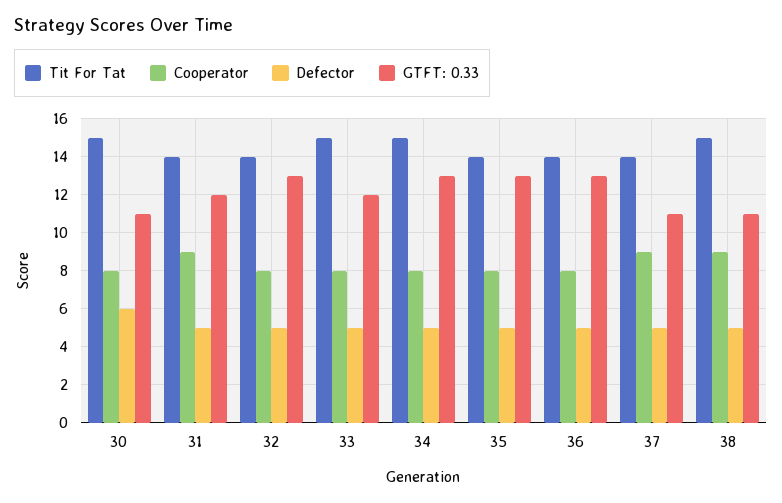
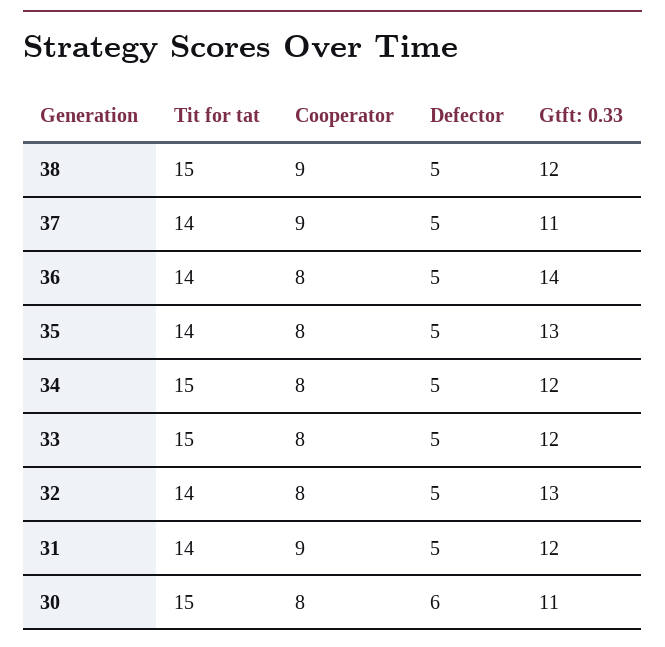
  {
    "Tit For Tat": {
      "30": 15,
      "31": 14,
      "32": 14,
      "33": 15,
      "34": 15,
      "35": 14,
      "36": 14,
      "37": 14,
      "38": 15
    },
    "Cooperator": {
      "30": 8,
      "31": 9,
      "32": 8,
      "33": 8,
      "34": 8,
      "35": 8,
      "36": 8,
      "37": 9,
      "38": 9
    },
    "Defector": {
      "30": 6,
      "31": 5,
      "32": 5,
      "33": 5,
      "34": 5,
      "35": 5,
      "36": 5,
      "37": 5,
      "38": 5
    },
    "GTFT: 0.33": {
      "30": 11,
      "31": 12,
      "32": 13,
      "33": 12,
-     "34": 13,
+     "34": 12,
      "35": 13,
-     "36": 13,
+     "36": 14,
      "37": 11,
-     "38": 11
+     "38": 12
    }
  }

